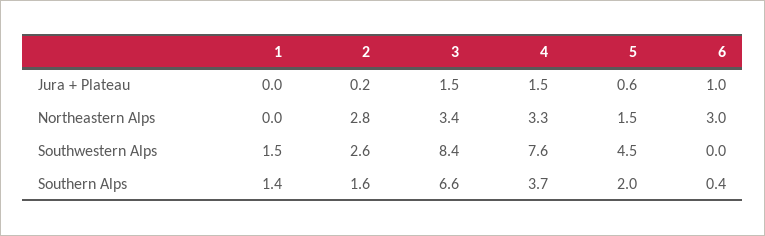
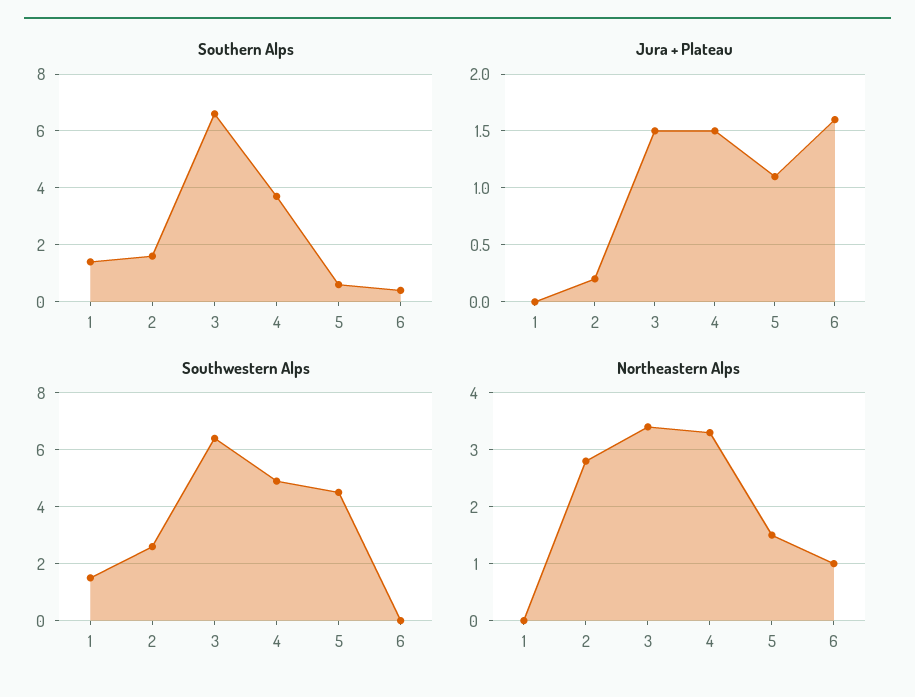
  {
    "Jura + Plateau": {
      "1": 0,
      "2": 0.2,
      "3": 1.5,
      "4": 1.5,
-     "5": 0.6,
+     "5": 1.1,
-     "6": 1
+     "6": 1.6
    },
    "Northeastern Alps": {
      "1": 0,
      "2": 2.8,
      "3": 3.4,
      "4": 3.3,
      "5": 1.5,
-     "6": 3
+     "6": 1
    },
    "Southwestern Alps": {
      "1": 1.5,
      "2": 2.6,
-     "3": 8.4,
+     "3": 6.5,
-     "4": 7.6,
+     "4": 5,
      "5": 4.5,
      "6": 0
    },
    "Southern Alps": {
      "1": 1.4,
      "2": 1.6,
      "3": 6.6,
      "4": 3.7,
-     "5": 2,
+     "5": 0.5,
      "6": 0.4
    }
  }

